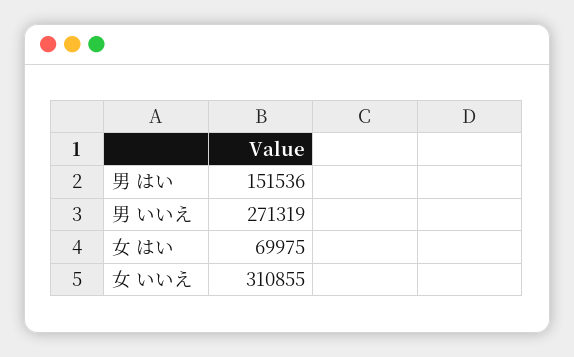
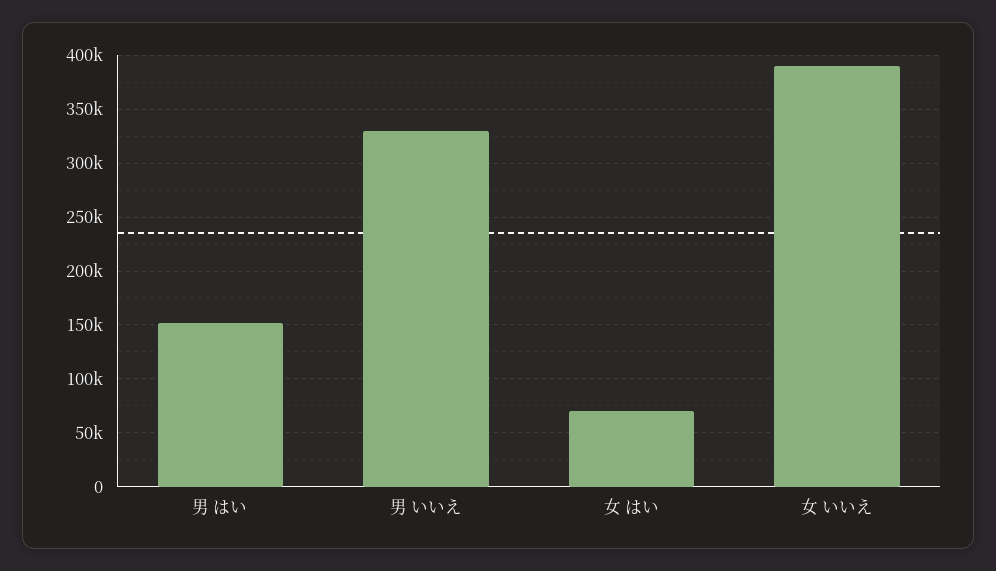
  {
    "男 はい": 151536,
-   "男 いいえ": 271319,
+   "男 いいえ": 330000,
    "女 はい": 69975,
-   "女 いいえ": 310855
+   "女 いいえ": 390000
  }

